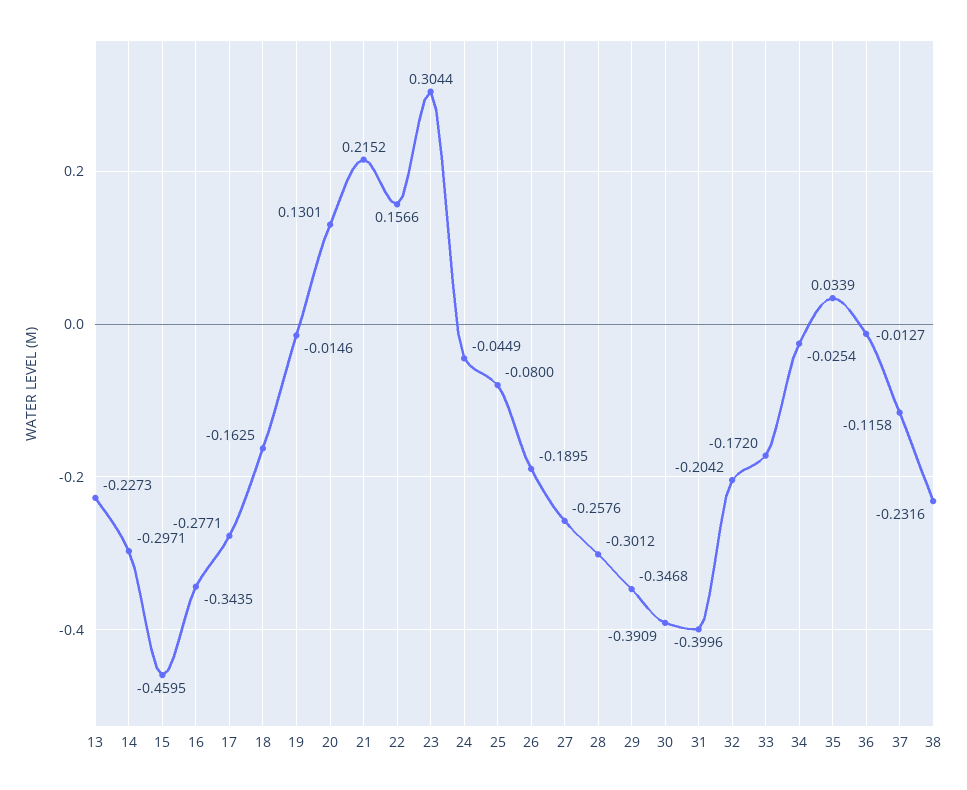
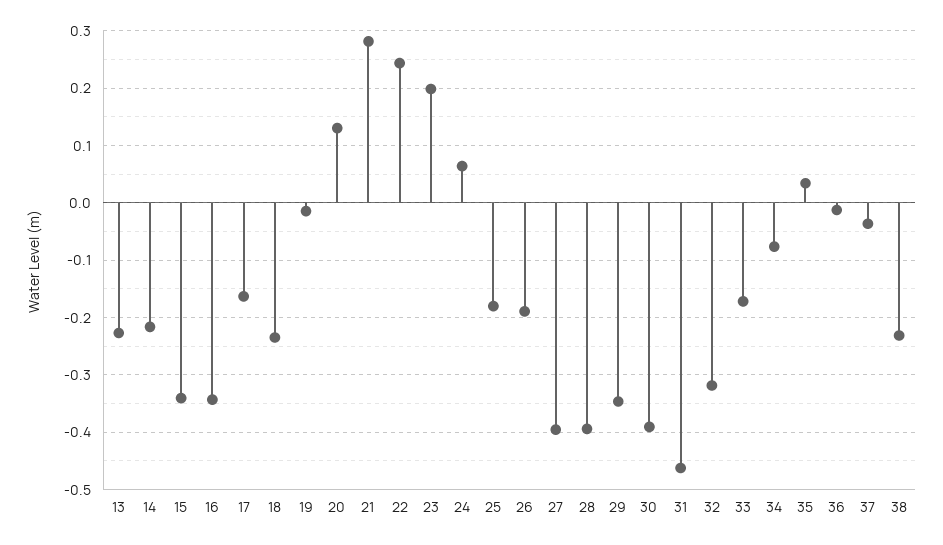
  {
    "13": -0.2273,
-   "14": -0.2971,
+   "14": -0.22,
-   "15": -0.4595,
+   "15": -0.34,
    "16": -0.3435,
-   "17": -0.2771,
+   "17": -0.16,
-   "18": -0.1625,
+   "18": -0.24,
    "19": -0.0146,
    "20": 0.1301,
-   "21": 0.2152,
+   "21": 0.28,
-   "22": 0.1566,
+   "22": 0.24,
-   "23": 0.3044,
+   "23": 0.2,
-   "24": -0.0449,
+   "24": 0.06,
-   "25": -0.08,
+   "25": -0.18,
    "26": -0.1895,
-   "27": -0.2576,
+   "27": -0.4,
-   "28": -0.3012,
+   "28": -0.4,
    "29": -0.3468,
    "30": -0.3909,
-   "31": -0.3996,
+   "31": -0.46,
-   "32": -0.2042,
+   "32": -0.32,
    "33": -0.172,
-   "34": -0.0254,
+   "34": -0.08,
    "35": 0.0339,
    "36": -0.0127,
-   "37": -0.1158,
+   "37": -0.04,
    "38": -0.2316
  }

